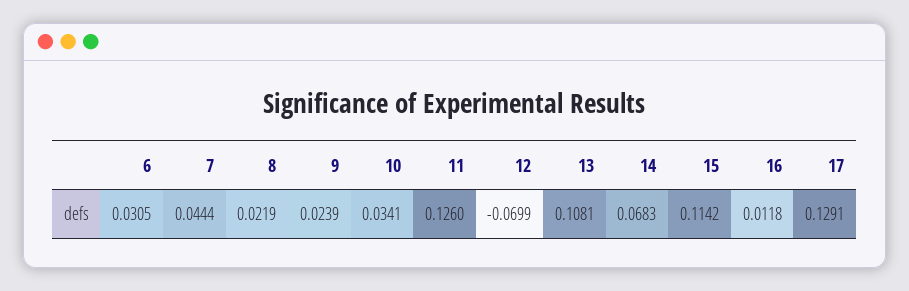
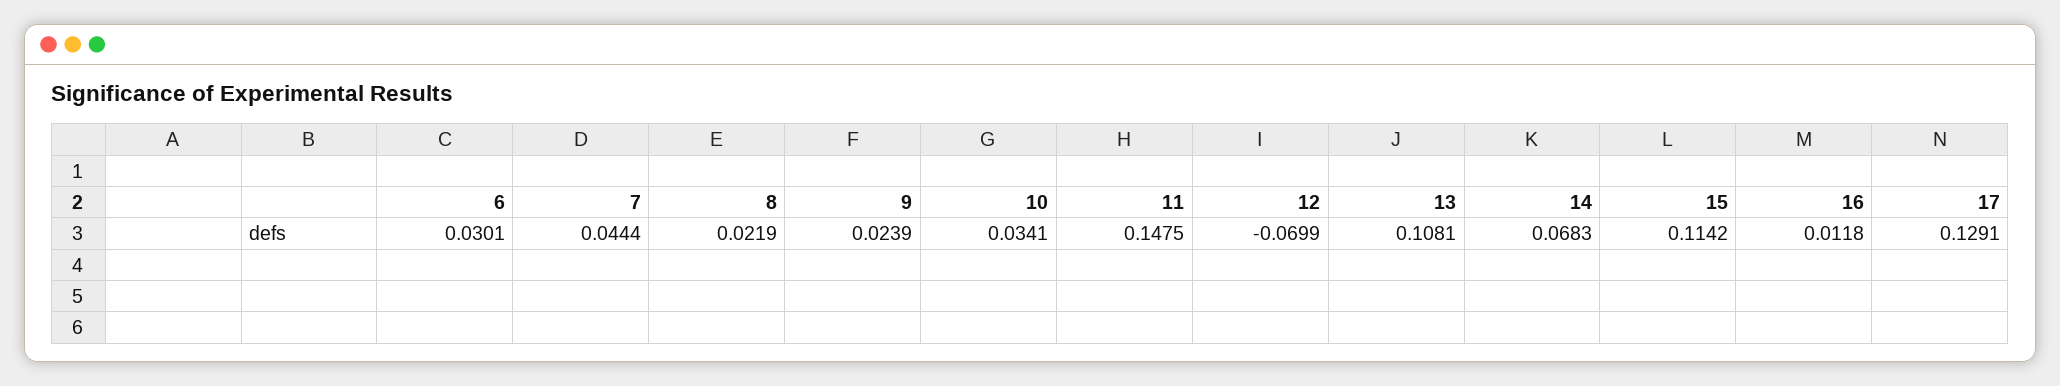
  {
-   "6": 0.0305,
+   "6": 0.0301,
    "7": 0.0444,
    "8": 0.0219,
    "9": 0.0239,
    "10": 0.0341,
-   "11": 0.126,
+   "11": 0.1475,
    "12": -0.0699,
    "13": 0.1081,
    "14": 0.0683,
    "15": 0.1142,
    "16": 0.0118,
    "17": 0.1291
  }

